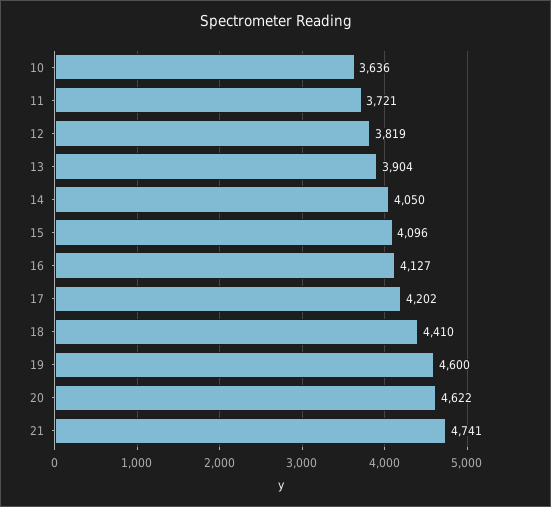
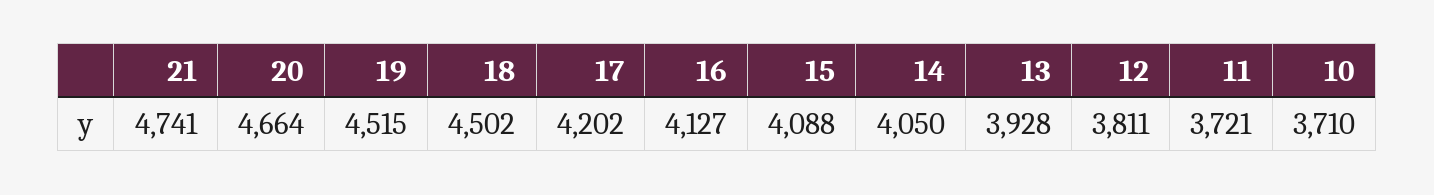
  {
-   "10": 3636,
+   "10": 3710,
    "11": 3721,
-   "12": 3819,
+   "12": 3811,
-   "13": 3904,
+   "13": 3928,
    "14": 4050,
-   "15": 4096,
+   "15": 4088,
    "16": 4127,
    "17": 4202,
-   "18": 4410,
+   "18": 4502,
-   "19": 4600,
+   "19": 4515,
-   "20": 4622,
+   "20": 4664,
    "21": 4741
  }

